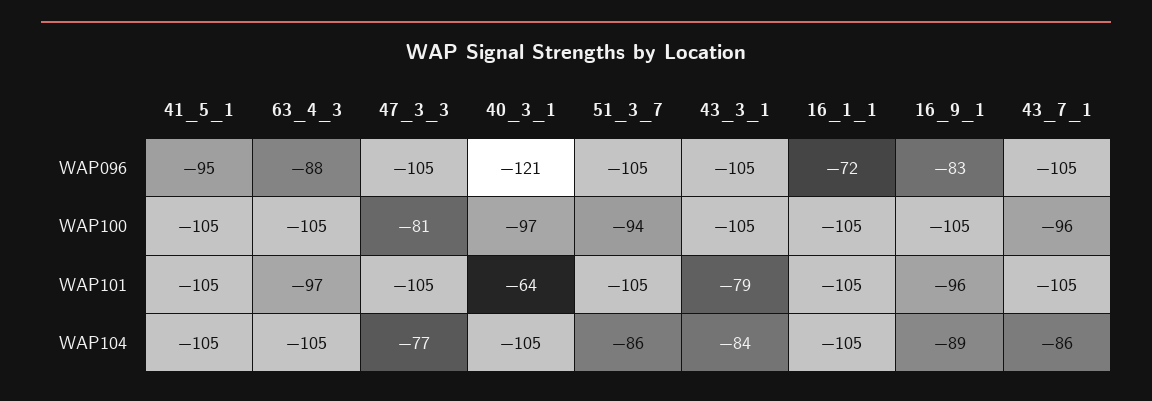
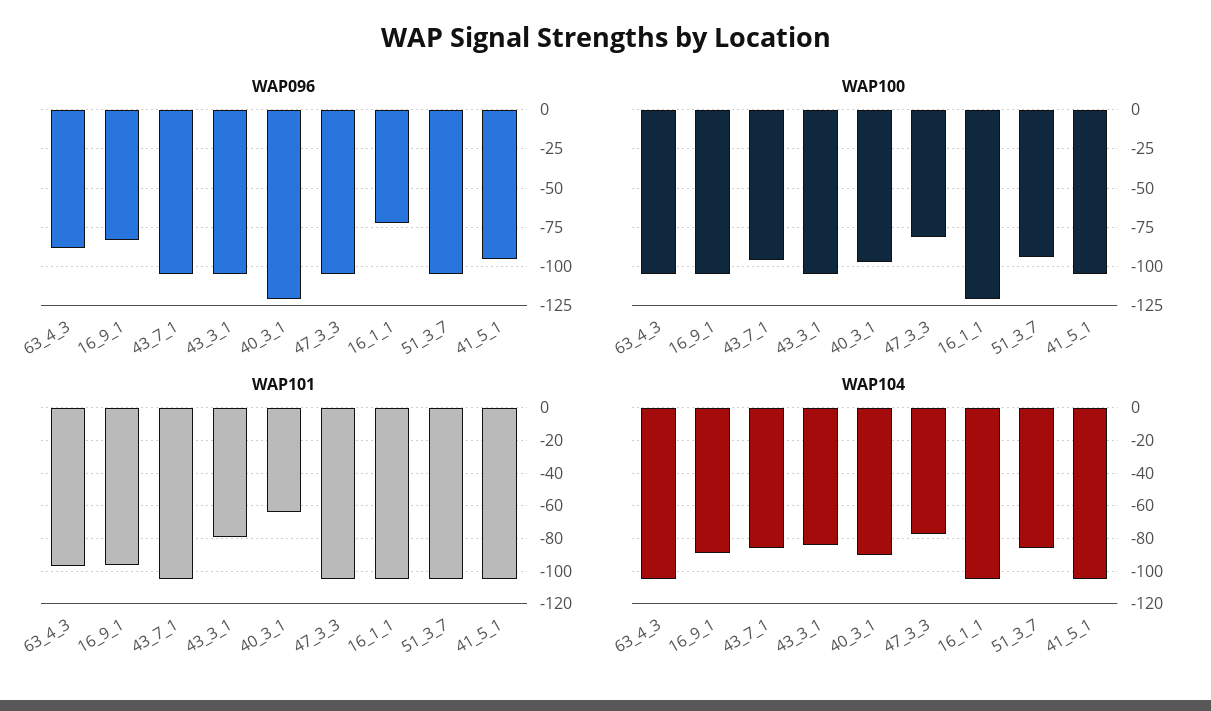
  {
    "WAP096": {
      "41_5_1": -95,
      "63_4_3": -88,
      "47_3_3": -105,
      "40_3_1": -121,
      "51_3_7": -105,
      "43_3_1": -105,
      "16_1_1": -72,
      "16_9_1": -83,
      "43_7_1": -105
    },
    "WAP100": {
      "41_5_1": -105,
      "63_4_3": -105,
      "47_3_3": -81,
      "40_3_1": -97,
      "51_3_7": -94,
      "43_3_1": -105,
-     "16_1_1": -105,
+     "16_1_1": -120,
      "16_9_1": -105,
      "43_7_1": -96
    },
    "WAP101": {
      "41_5_1": -105,
      "63_4_3": -97,
      "47_3_3": -105,
      "40_3_1": -64,
      "51_3_7": -105,
      "43_3_1": -79,
      "16_1_1": -105,
      "16_9_1": -96,
      "43_7_1": -105
    },
    "WAP104": {
      "41_5_1": -105,
      "63_4_3": -105,
      "47_3_3": -77,
-     "40_3_1": -105,
+     "40_3_1": -90,
      "51_3_7": -86,
      "43_3_1": -84,
      "16_1_1": -105,
      "16_9_1": -89,
      "43_7_1": -86
    }
  }

